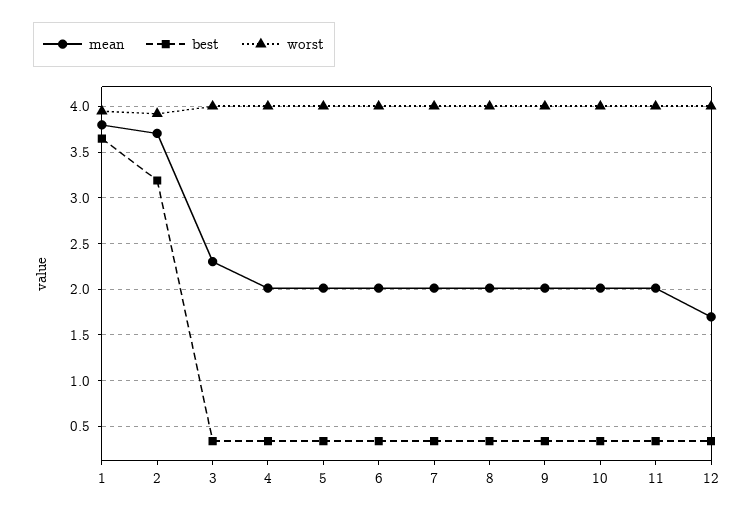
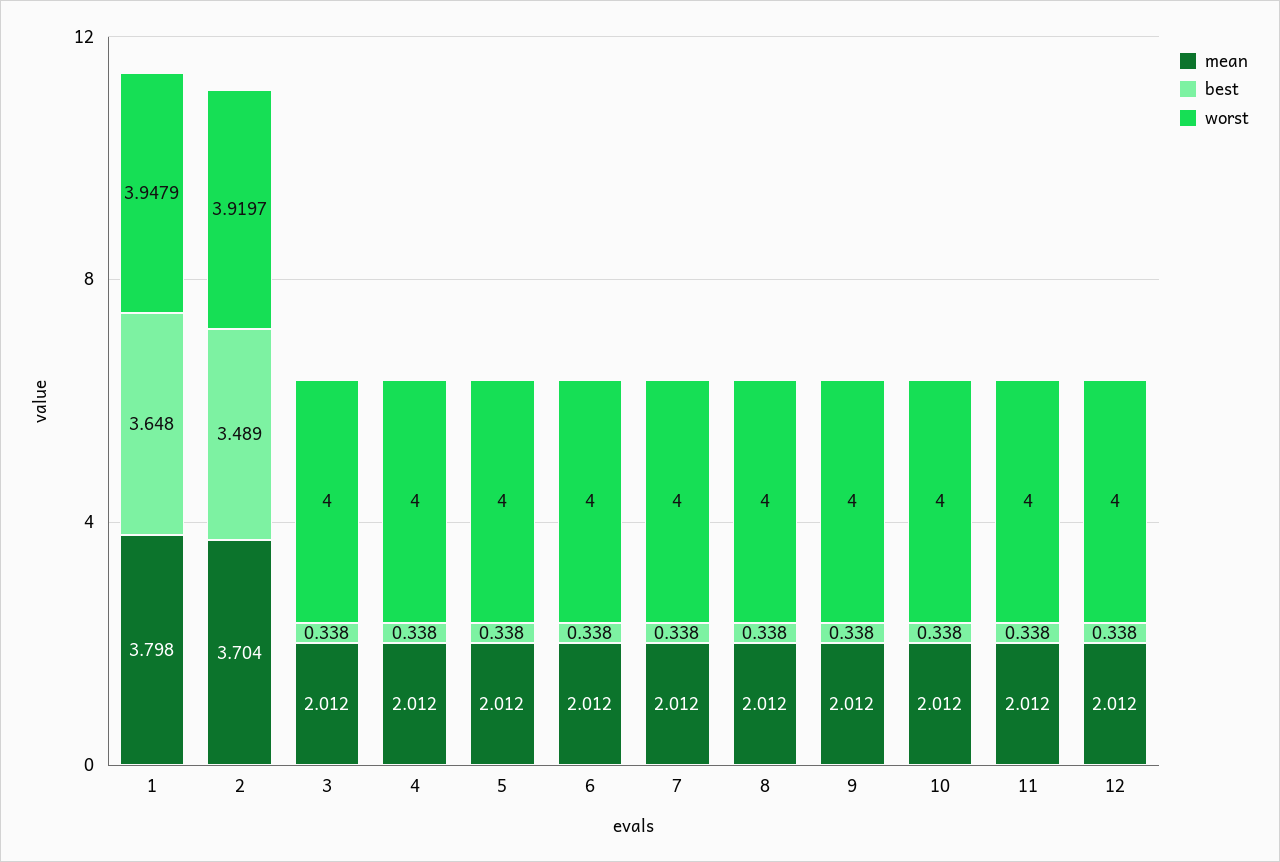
  {
    "mean": {
      "1": 3.798,
      "2": 3.704,
-     "3": 2.3,
+     "3": 2.012,
      "4": 2.012,
      "5": 2.012,
      "6": 2.012,
      "7": 2.012,
      "8": 2.012,
      "9": 2.012,
      "10": 2.012,
      "11": 2.012,
-     "12": 1.7
+     "12": 2.012
    },
    "best": {
      "1": 3.648,
-     "2": 3.2,
+     "2": 3.489,
      "3": 0.338,
      "4": 0.338,
      "5": 0.338,
      "6": 0.338,
      "7": 0.338,
      "8": 0.338,
      "9": 0.338,
      "10": 0.338,
      "11": 0.338,
      "12": 0.338
    },
    "worst": {
      "1": 3.9479,
      "2": 3.9197,
      "3": 4,
      "4": 4,
      "5": 4,
      "6": 4,
      "7": 4,
      "8": 4,
      "9": 4,
      "10": 4,
      "11": 4,
      "12": 4
    }
  }

